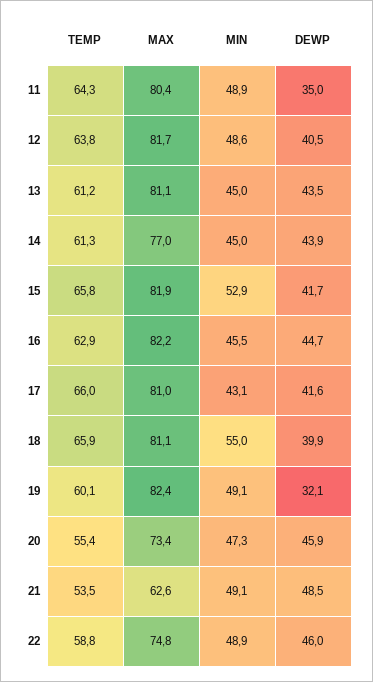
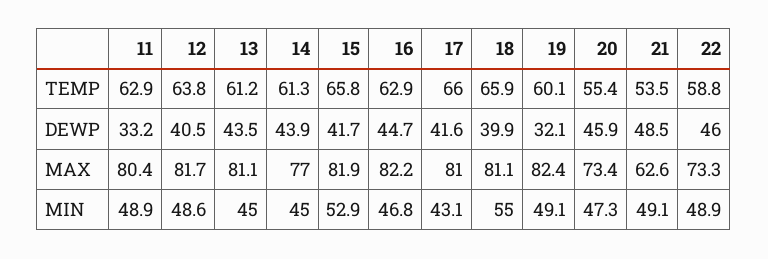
  {
    "TEMP": {
-     "11": 64.3,
+     "11": 62.9,
      "12": 63.8,
      "13": 61.2,
      "14": 61.3,
      "15": 65.8,
      "16": 62.9,
      "17": 66,
      "18": 65.9,
      "19": 60.1,
      "20": 55.4,
      "21": 53.5,
      "22": 58.8
    },
    "MAX": {
      "11": 80.4,
      "12": 81.7,
      "13": 81.1,
      "14": 77,
      "15": 81.9,
      "16": 82.2,
      "17": 81,
      "18": 81.1,
      "19": 82.4,
      "20": 73.4,
      "21": 62.6,
-     "22": 74.8
+     "22": 73.3
    },
    "MIN": {
      "11": 48.9,
      "12": 48.6,
      "13": 45,
      "14": 45,
      "15": 52.9,
-     "16": 45.5,
+     "16": 46.8,
      "17": 43.1,
      "18": 55,
      "19": 49.1,
      "20": 47.3,
      "21": 49.1,
      "22": 48.9
    },
    "DEWP": {
-     "11": 35,
+     "11": 33.2,
      "12": 40.5,
      "13": 43.5,
      "14": 43.9,
      "15": 41.7,
      "16": 44.7,
      "17": 41.6,
      "18": 39.9,
      "19": 32.1,
      "20": 45.9,
      "21": 48.5,
      "22": 46
    }
  }

